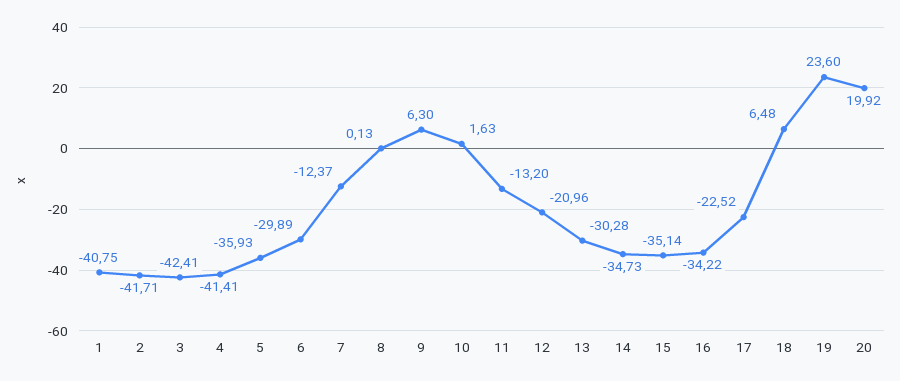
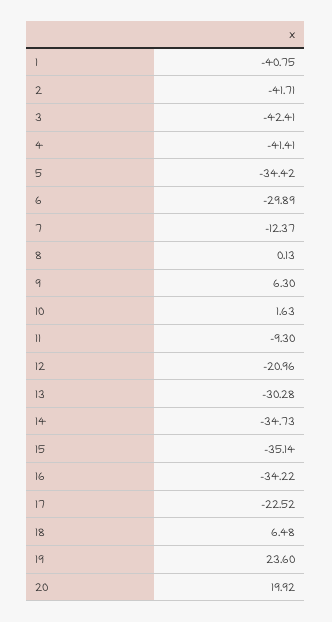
  {
    "1": -40.75,
    "2": -41.71,
    "3": -42.41,
    "4": -41.41,
-   "5": -35.93,
+   "5": -34.42,
    "6": -29.89,
    "7": -12.37,
    "8": 0.13,
    "9": 6.3,
    "10": 1.63,
-   "11": -13.2,
+   "11": -9.3,
    "12": -20.96,
    "13": -30.28,
    "14": -34.73,
    "15": -35.14,
    "16": -34.22,
    "17": -22.52,
    "18": 6.48,
    "19": 23.6,
    "20": 19.92
  }

